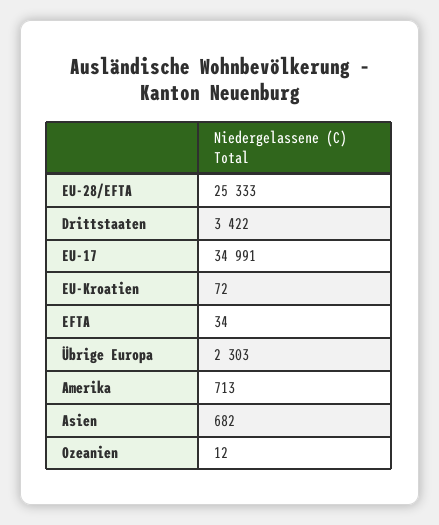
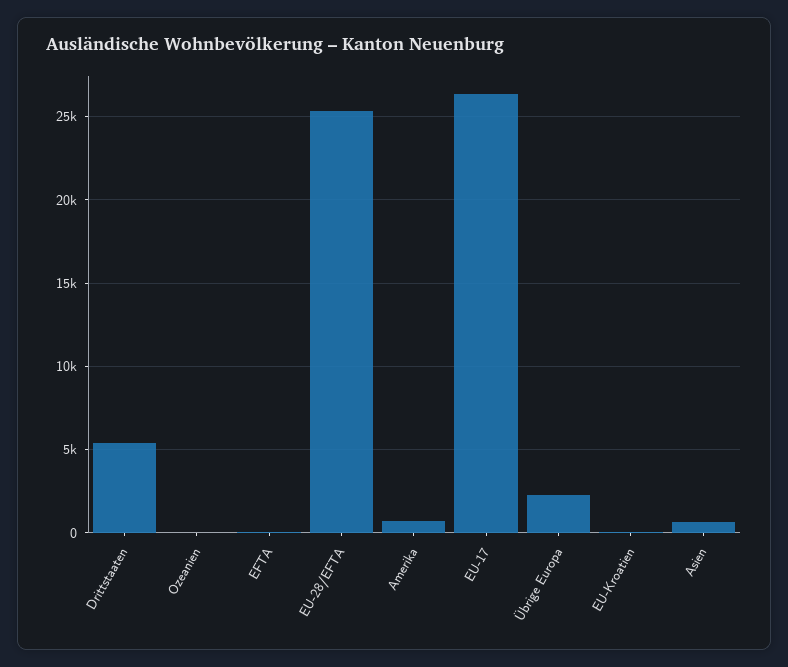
  {
    "EU-28/EFTA": 25333,
-   "Drittstaaten": 3422,
+   "Drittstaaten": 5500,
-   "EU-17": 34991,
+   "EU-17": 26500,
    "EU-Kroatien": 72,
    "EFTA": 34,
    "Übrige Europa": 2303,
    "Amerika": 713,
    "Asien": 682,
    "Ozeanien": 12
  }

